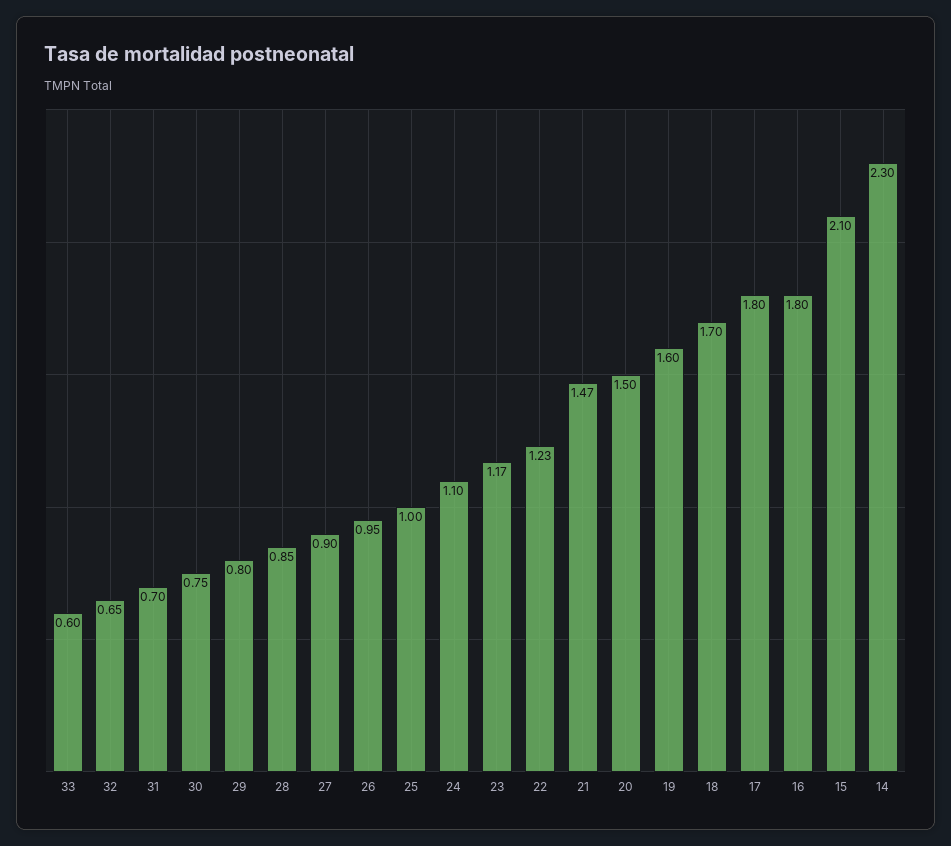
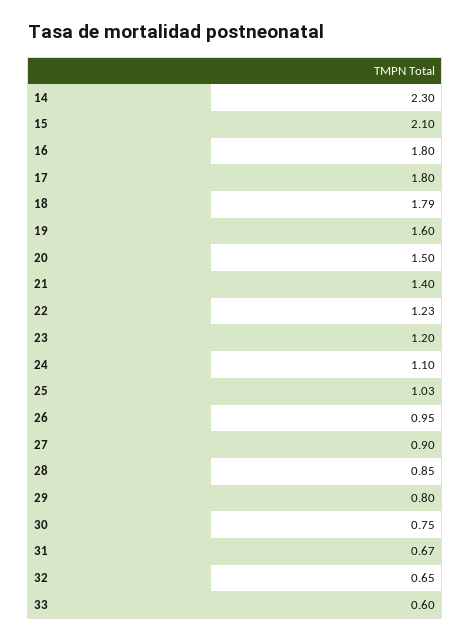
  {
    "33": 0.6,
    "32": 0.65,
-   "31": 0.7,
+   "31": 0.67,
    "30": 0.75,
    "29": 0.8,
    "28": 0.85,
    "27": 0.9,
    "26": 0.95,
-   "25": 1,
+   "25": 1.03,
    "24": 1.1,
-   "23": 1.17,
+   "23": 1.2,
    "22": 1.23,
-   "21": 1.47,
+   "21": 1.4,
    "20": 1.5,
    "19": 1.6,
-   "18": 1.7,
+   "18": 1.79,
    "17": 1.8,
    "16": 1.8,
    "15": 2.1,
    "14": 2.3
  }

